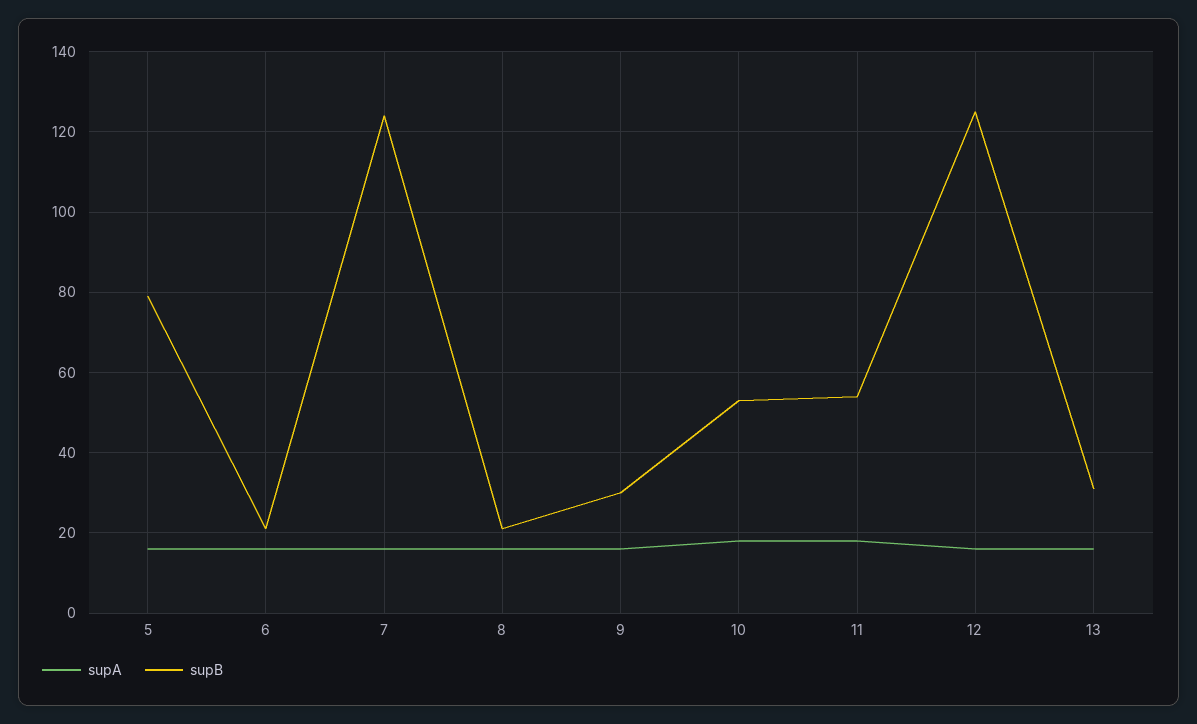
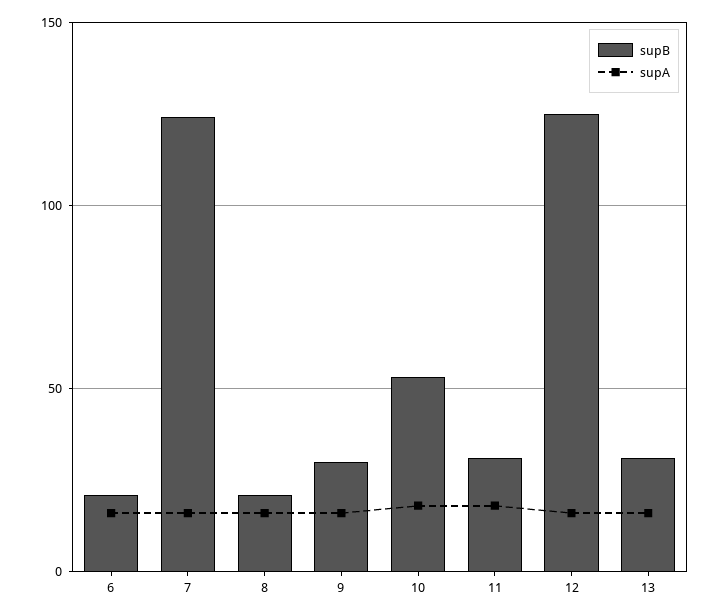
  {
    "supA": {
-     "5": 15,
      "6": 15,
      "7": 15,
      "8": 15,
      "9": 15,
      "10": 20,
      "11": 20,
      "12": 15,
      "13": 15
    },
    "supB": {
-     "5": 80,
      "6": 20,
      "7": 125,
      "8": 20,
      "9": 30,
      "10": 55,
-     "11": 55,
+     "11": 30,
      "12": 125,
      "13": 30
    }
  }

